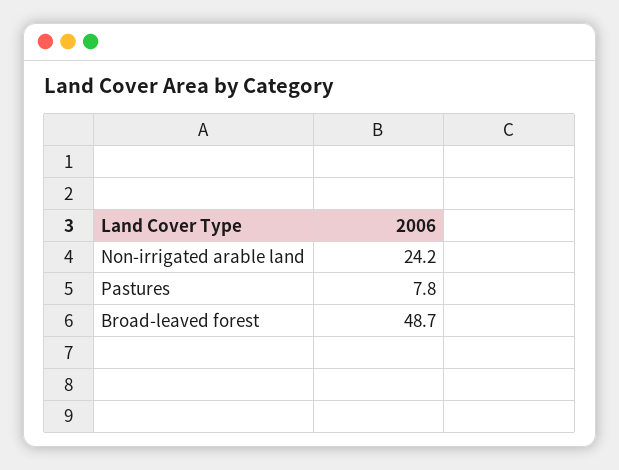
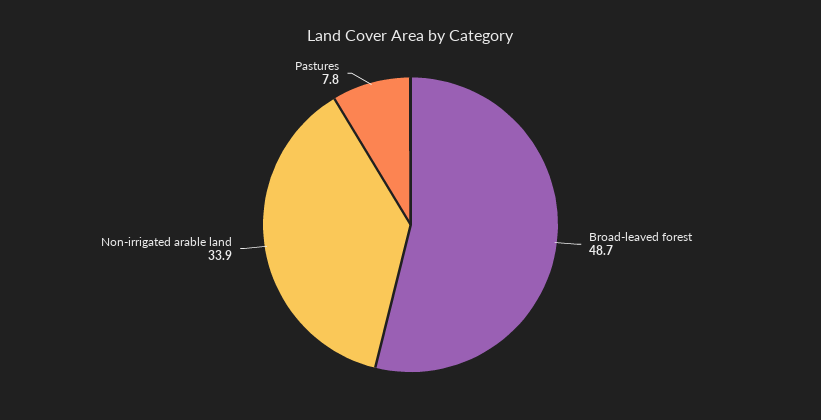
  {
-   "Non-irrigated arable land": 24.2,
+   "Non-irrigated arable land": 33.9,
    "Pastures": 7.8,
    "Broad-leaved forest": 48.7
  }

